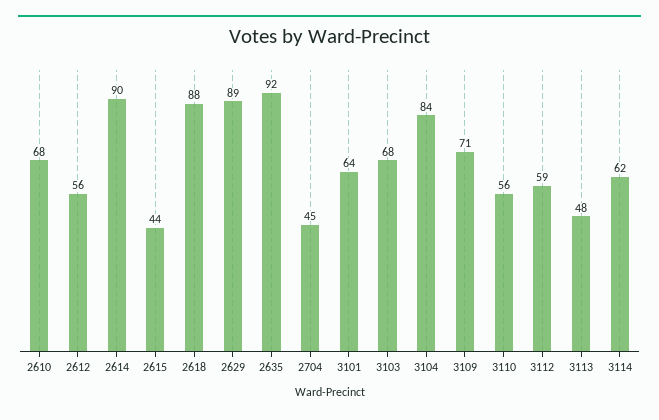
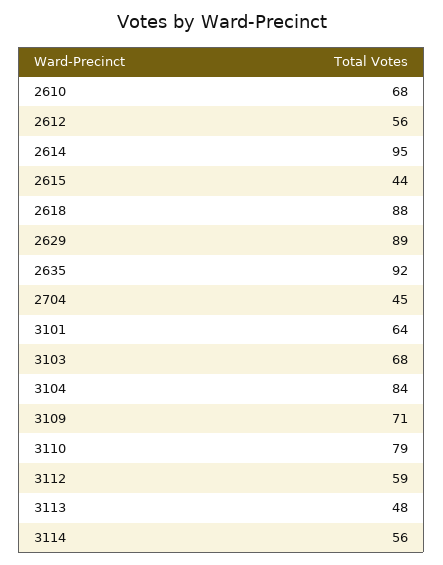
  {
    "2610": 68,
    "2612": 56,
-   "2614": 90,
+   "2614": 95,
    "2615": 44,
    "2618": 88,
    "2629": 89,
    "2635": 92,
    "2704": 45,
    "3101": 64,
    "3103": 68,
    "3104": 84,
    "3109": 71,
-   "3110": 56,
+   "3110": 79,
    "3112": 59,
    "3113": 48,
-   "3114": 62
+   "3114": 56
  }

